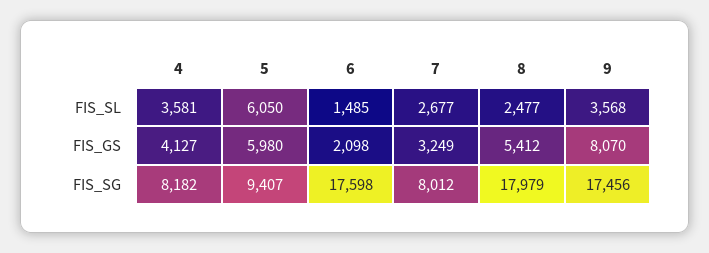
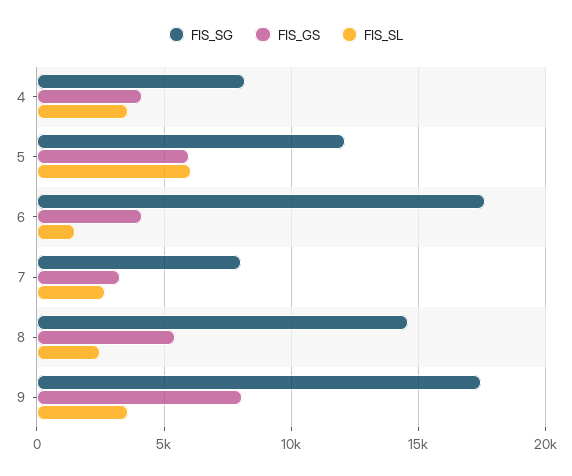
  {
    "FIS_SL": {
      "4": 3581,
      "5": 6050,
      "6": 1485,
      "7": 2677,
      "8": 2477,
      "9": 3568
    },
    "FIS_GS": {
      "4": 4127,
      "5": 5980,
-     "6": 2098,
+     "6": 4000,
      "7": 3249,
      "8": 5412,
      "9": 8070
    },
    "FIS_SG": {
      "4": 8182,
-     "5": 9407,
+     "5": 12000,
      "6": 17598,
      "7": 8012,
-     "8": 17979,
+     "8": 14500,
      "9": 17456
    }
  }

